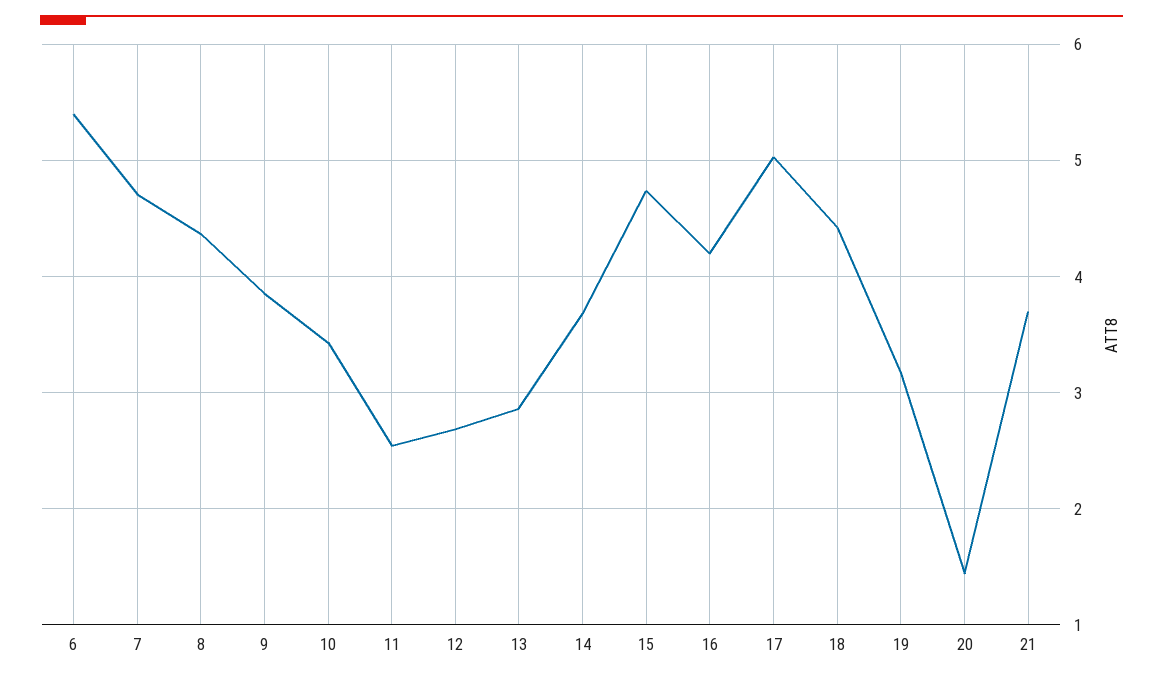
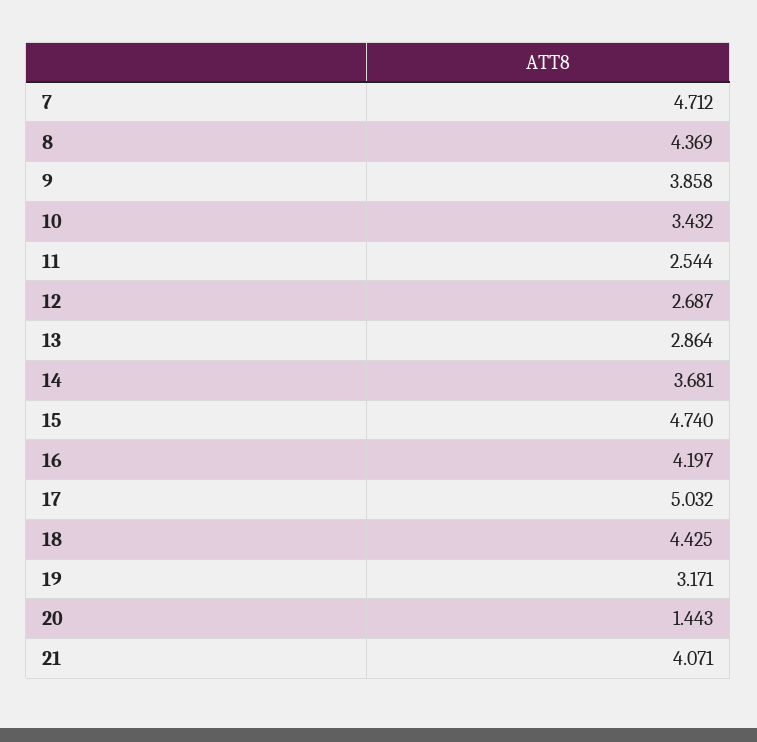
  {
-   "6": 5.4,
    "7": 4.712,
    "8": 4.369,
    "9": 3.858,
    "10": 3.432,
    "11": 2.544,
    "12": 2.687,
    "13": 2.864,
    "14": 3.681,
    "15": 4.74,
    "16": 4.197,
    "17": 5.032,
    "18": 4.425,
    "19": 3.171,
    "20": 1.443,
-   "21": 3.7
+   "21": 4.071
  }

